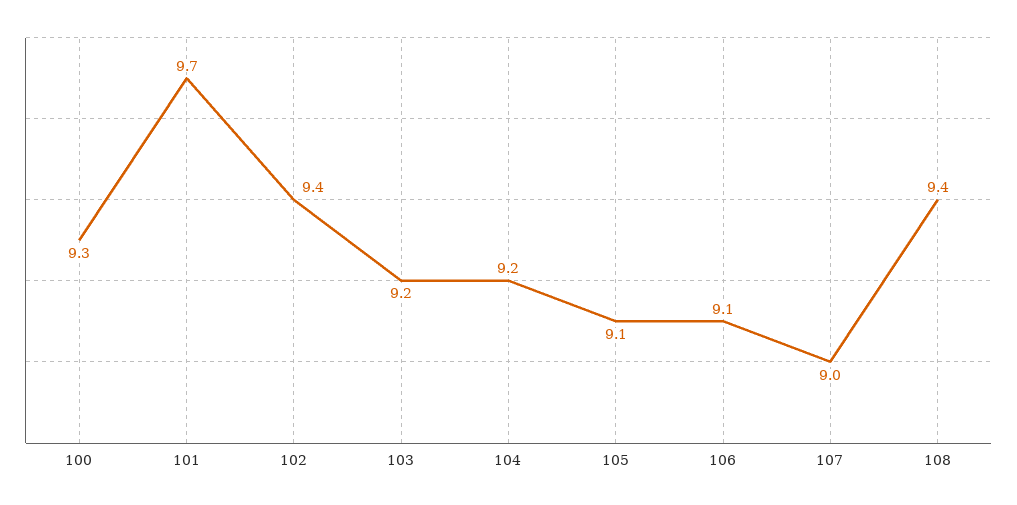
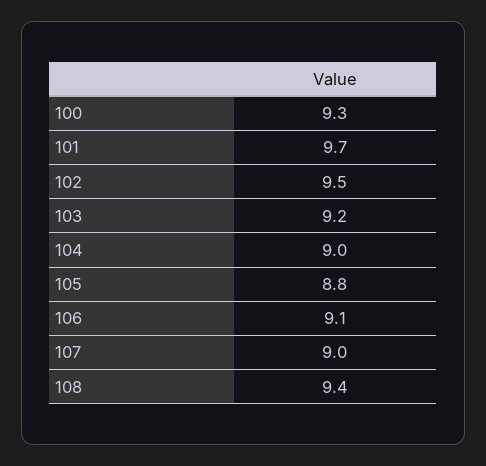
  {
    "100": 9.3,
    "101": 9.7,
-   "102": 9.4,
+   "102": 9.5,
    "103": 9.2,
-   "104": 9.2,
+   "104": 9,
-   "105": 9.1,
+   "105": 8.8,
    "106": 9.1,
    "107": 9,
    "108": 9.4
  }

